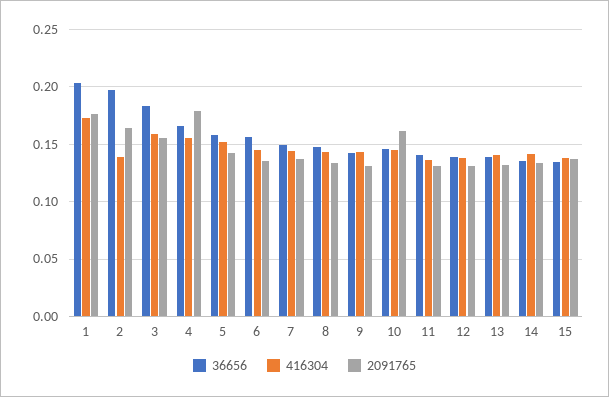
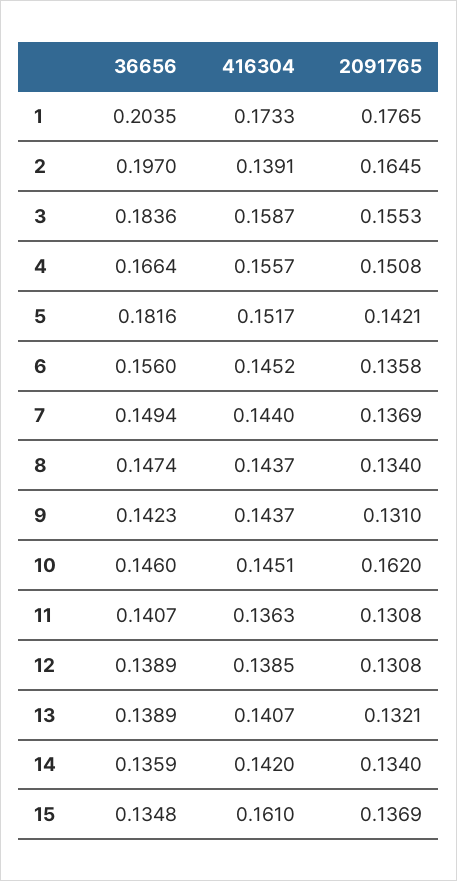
  {
    "36656": {
      "1": 0.2035,
      "2": 0.197,
      "3": 0.1836,
      "4": 0.1664,
-     "5": 0.16,
+     "5": 0.1816,
      "6": 0.156,
      "7": 0.1494,
      "8": 0.1474,
      "9": 0.1423,
      "10": 0.146,
      "11": 0.1407,
      "12": 0.1389,
      "13": 0.1389,
      "14": 0.1359,
      "15": 0.1348
    },
    "416304": {
      "1": 0.1733,
      "2": 0.1391,
      "3": 0.1587,
      "4": 0.1557,
      "5": 0.1517,
      "6": 0.1452,
      "7": 0.144,
      "8": 0.1437,
      "9": 0.1437,
      "10": 0.1451,
      "11": 0.1363,
      "12": 0.1385,
      "13": 0.1407,
      "14": 0.142,
-     "15": 0.14
+     "15": 0.161
    },
    "2091765": {
      "1": 0.1765,
      "2": 0.1645,
      "3": 0.1553,
-     "4": 0.18,
+     "4": 0.1508,
      "5": 0.1421,
      "6": 0.1358,
      "7": 0.1369,
      "8": 0.134,
      "9": 0.131,
      "10": 0.162,
      "11": 0.1308,
      "12": 0.1308,
      "13": 0.1321,
      "14": 0.134,
      "15": 0.1369
    }
  }

